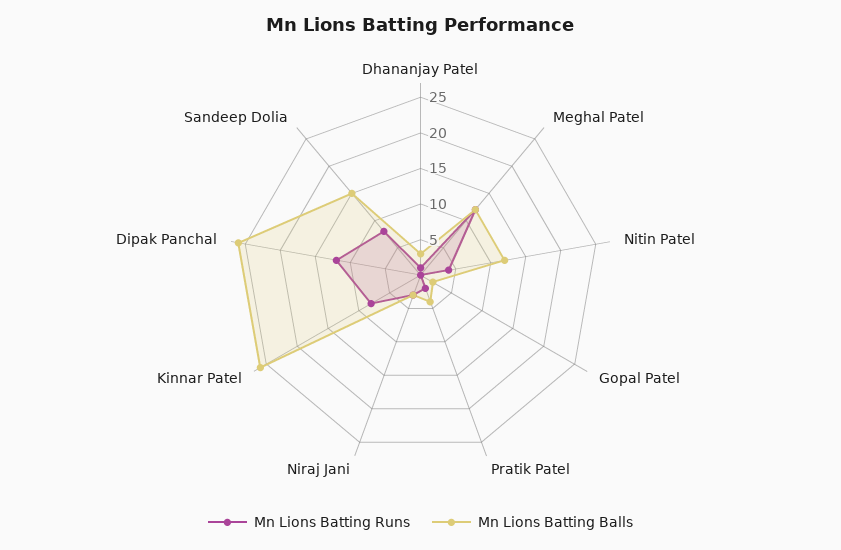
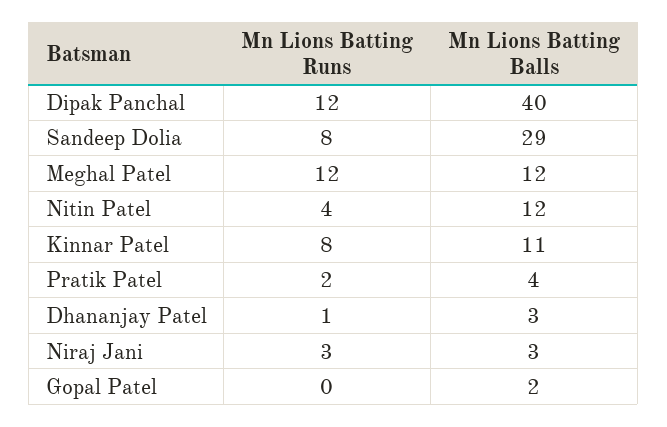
  {
    "Mn Lions Batting Runs": {
      "Dhananjay Patel": 1,
      "Meghal Patel": 12,
      "Nitin Patel": 4,
      "Gopal Patel": 0,
      "Pratik Patel": 2,
      "Niraj Jani": 3,
      "Kinnar Patel": 8,
      "Dipak Panchal": 12,
      "Sandeep Dolia": 8
    },
    "Mn Lions Batting Balls": {
      "Dhananjay Patel": 3,
      "Meghal Patel": 12,
      "Nitin Patel": 12,
      "Gopal Patel": 2,
      "Pratik Patel": 4,
      "Niraj Jani": 3,
-     "Kinnar Patel": 25,
+     "Kinnar Patel": 11,
-     "Dipak Panchal": 25,
+     "Dipak Panchal": 40,
-     "Sandeep Dolia": 15
+     "Sandeep Dolia": 29
    }
  }

